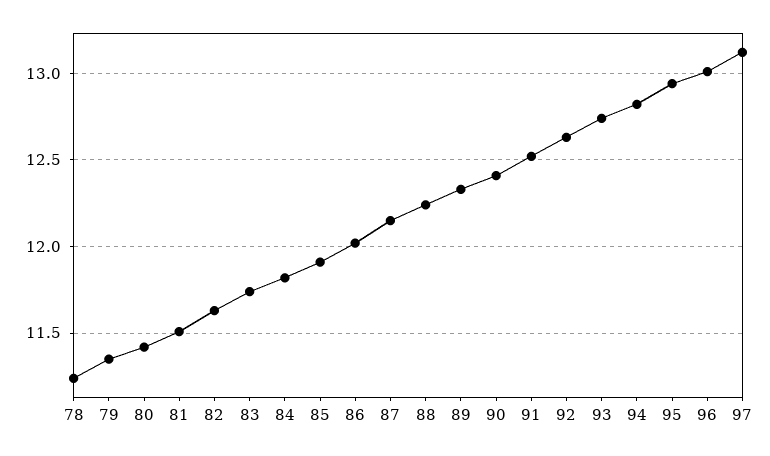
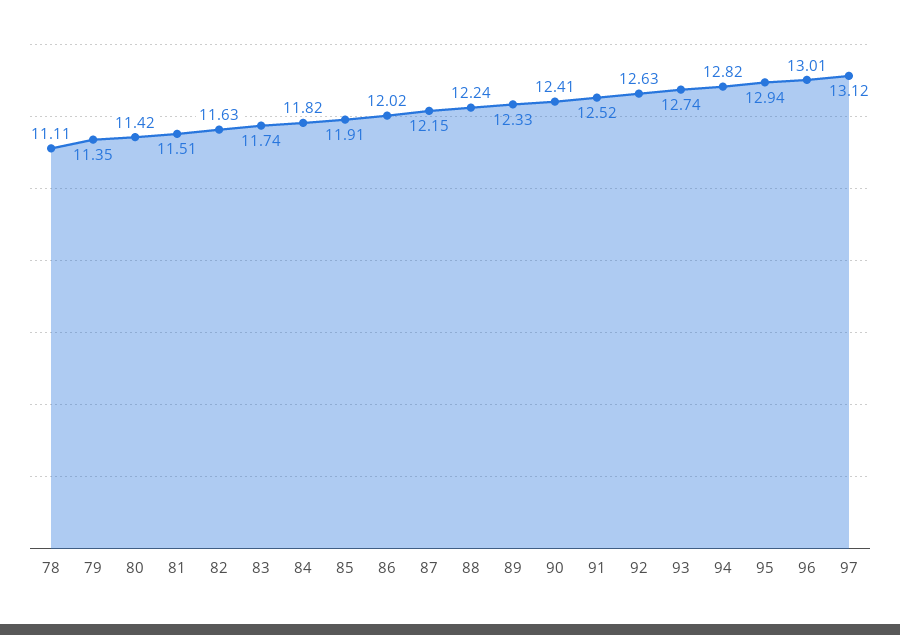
  {
-   "78": 11.25,
+   "78": 11.11,
    "79": 11.35,
    "80": 11.42,
    "81": 11.51,
    "82": 11.63,
    "83": 11.74,
    "84": 11.82,
    "85": 11.91,
    "86": 12.02,
    "87": 12.15,
    "88": 12.24,
    "89": 12.33,
    "90": 12.41,
    "91": 12.52,
    "92": 12.63,
    "93": 12.74,
    "94": 12.82,
    "95": 12.94,
    "96": 13.01,
    "97": 13.12
  }

